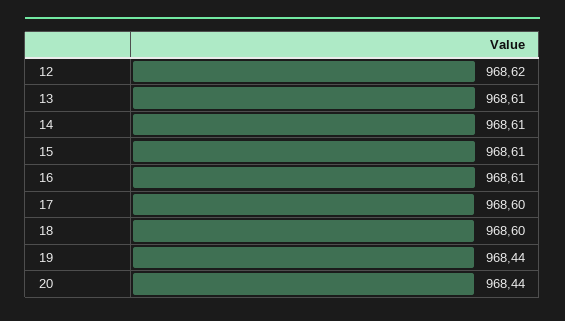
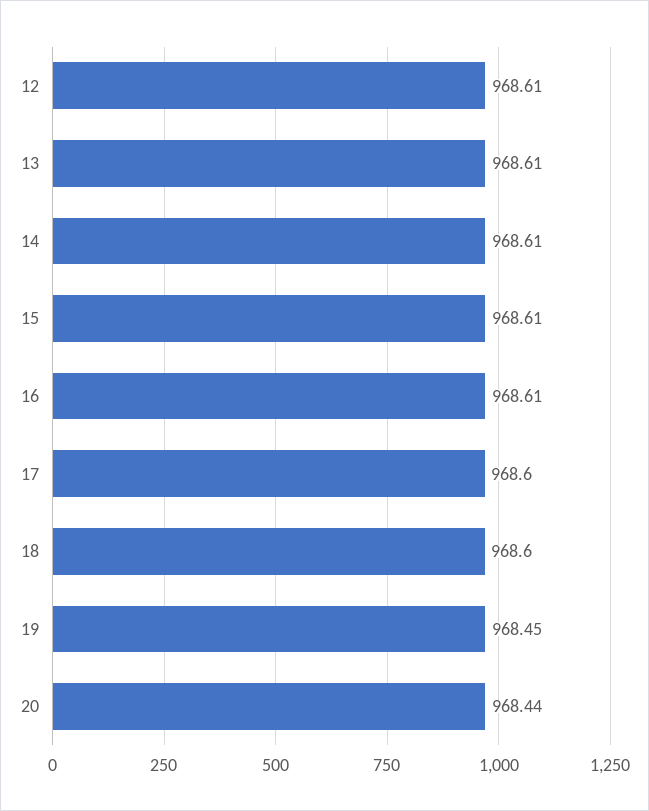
  {
-   "12": 968.62,
+   "12": 968.61,
    "13": 968.61,
    "14": 968.61,
    "15": 968.61,
    "16": 968.61,
    "17": 968.6,
    "18": 968.6,
-   "19": 968.44,
+   "19": 968.45,
    "20": 968.44
  }

